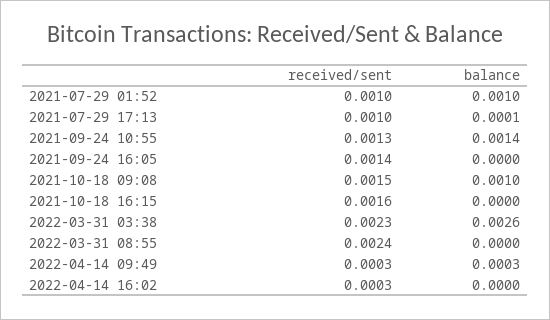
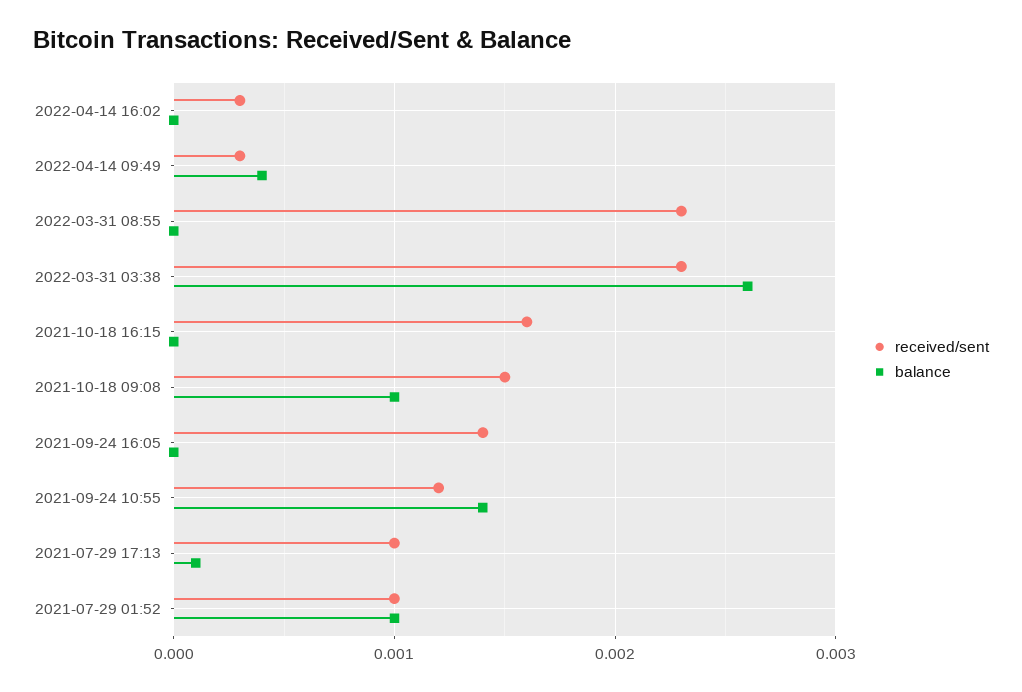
  {
    "received/sent": {
      "2021-07-29 01:52": 0.001,
      "2021-07-29 17:13": 0.001,
-     "2021-09-24 10:55": 0.0013,
+     "2021-09-24 10:55": 0.0012,
      "2021-09-24 16:05": 0.0014,
      "2021-10-18 09:08": 0.0015,
      "2021-10-18 16:15": 0.0016,
      "2022-03-31 03:38": 0.0023,
-     "2022-03-31 08:55": 0.0024,
+     "2022-03-31 08:55": 0.0023,
      "2022-04-14 09:49": 0.0003,
      "2022-04-14 16:02": 0.0003
    },
    "balance": {
      "2021-07-29 01:52": 0.001,
      "2021-07-29 17:13": 0.0001,
      "2021-09-24 10:55": 0.0014,
      "2021-09-24 16:05": 0,
      "2021-10-18 09:08": 0.001,
      "2021-10-18 16:15": 0,
      "2022-03-31 03:38": 0.0026,
      "2022-03-31 08:55": 0,
-     "2022-04-14 09:49": 0.0003,
+     "2022-04-14 09:49": 0.0004,
      "2022-04-14 16:02": 0
    }
  }

